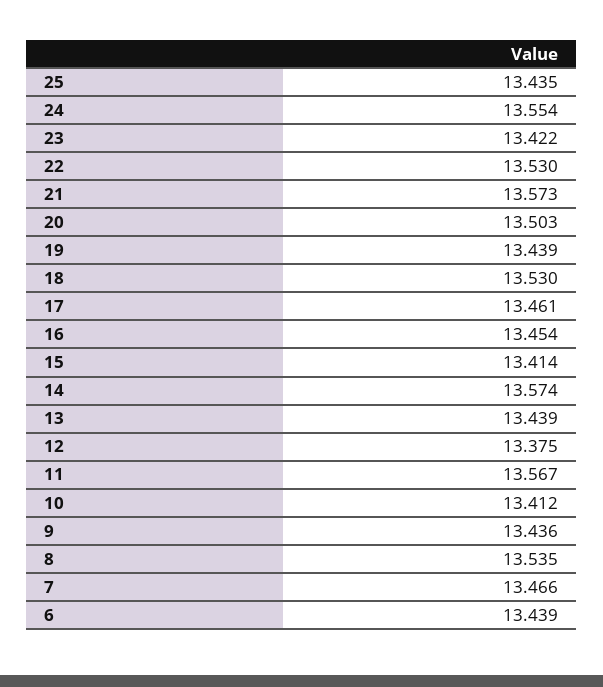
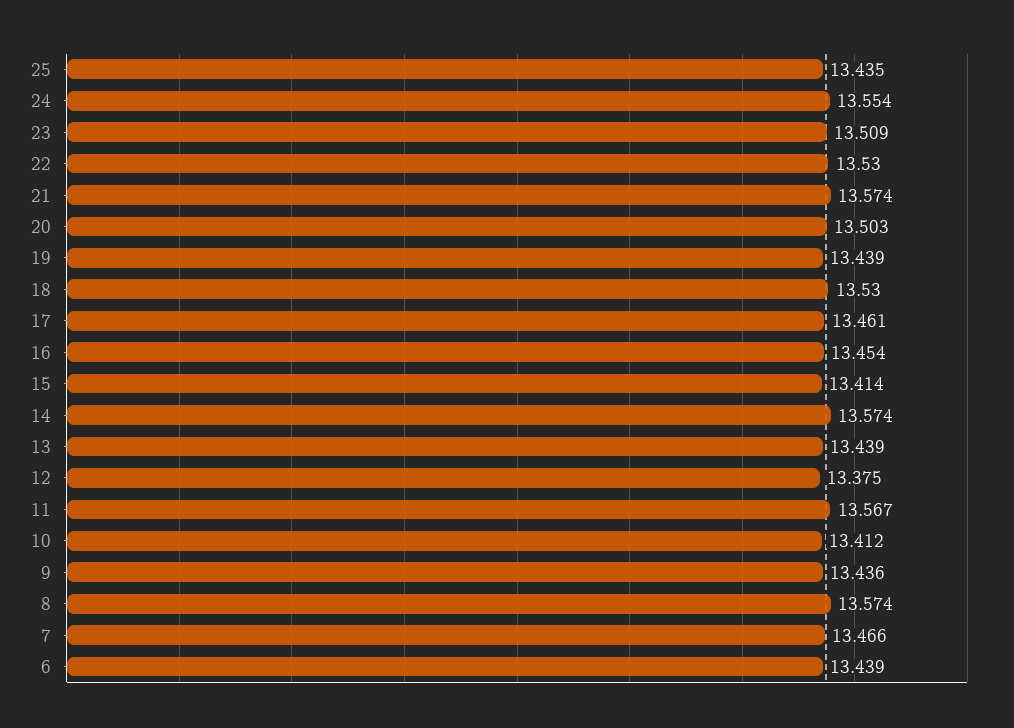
  {
    "25": 13.435,
    "24": 13.554,
-   "23": 13.422,
+   "23": 13.509,
    "22": 13.53,
-   "21": 13.573,
+   "21": 13.574,
    "20": 13.503,
    "19": 13.439,
    "18": 13.53,
    "17": 13.461,
    "16": 13.454,
    "15": 13.414,
    "14": 13.574,
    "13": 13.439,
    "12": 13.375,
    "11": 13.567,
    "10": 13.412,
    "9": 13.436,
-   "8": 13.535,
+   "8": 13.574,
    "7": 13.466,
    "6": 13.439
  }

